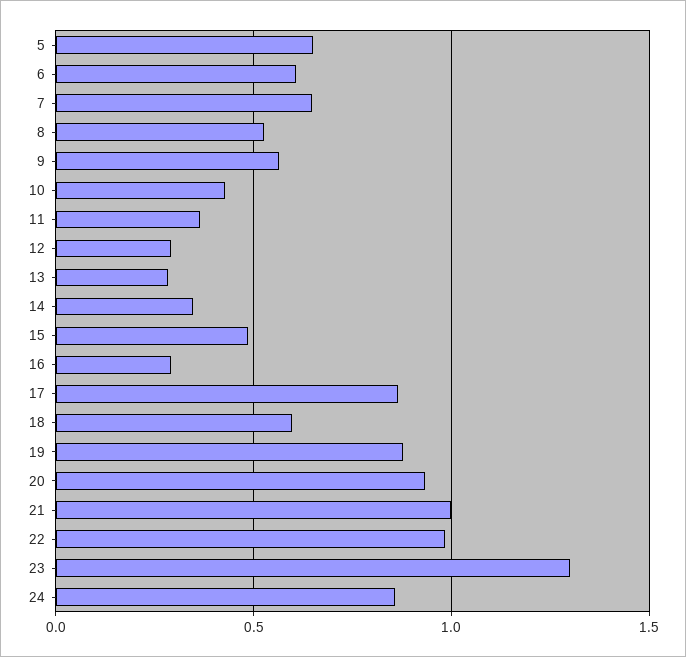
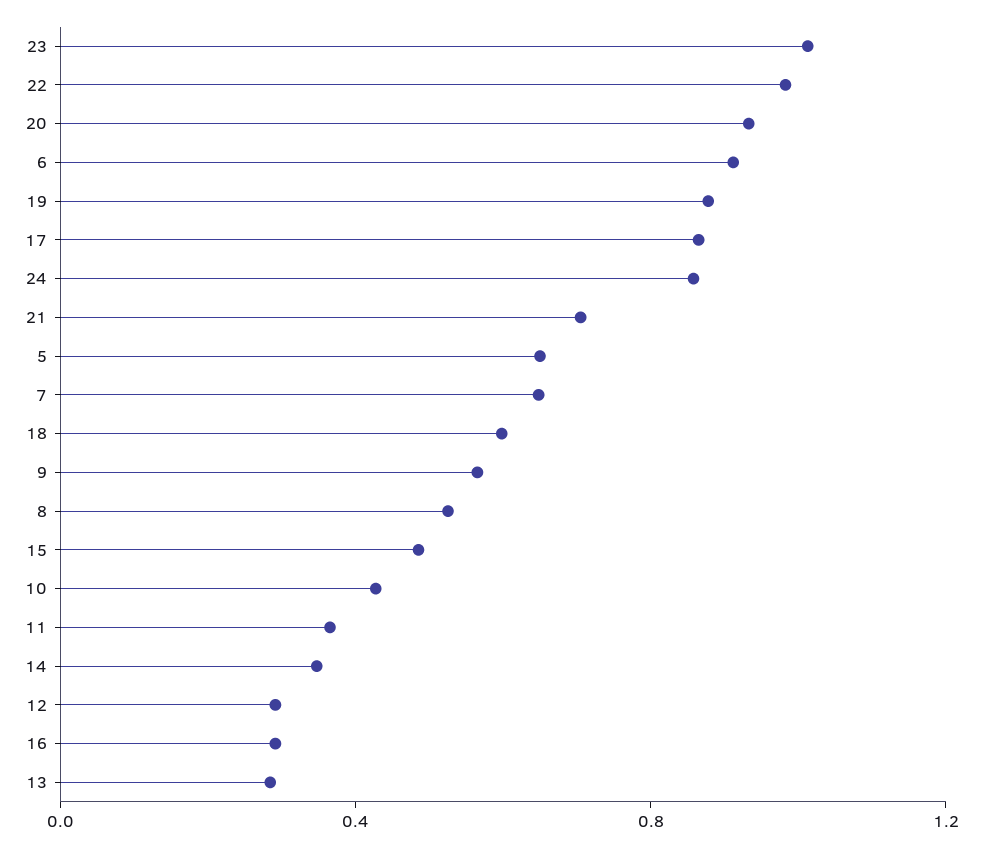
  {
    "5": 0.65,
-   "6": 0.6,
+   "6": 0.9,
    "7": 0.65,
    "8": 0.55,
    "9": 0.55,
    "10": 0.45,
    "11": 0.35,
    "12": 0.3,
    "13": 0.3,
    "14": 0.35,
    "15": 0.5,
    "16": 0.3,
    "17": 0.85,
    "18": 0.6,
    "19": 0.9,
    "20": 0.95,
-   "21": 1,
+   "21": 0.7,
    "22": 1,
-   "23": 1.3,
+   "23": 1,
    "24": 0.85
  }

